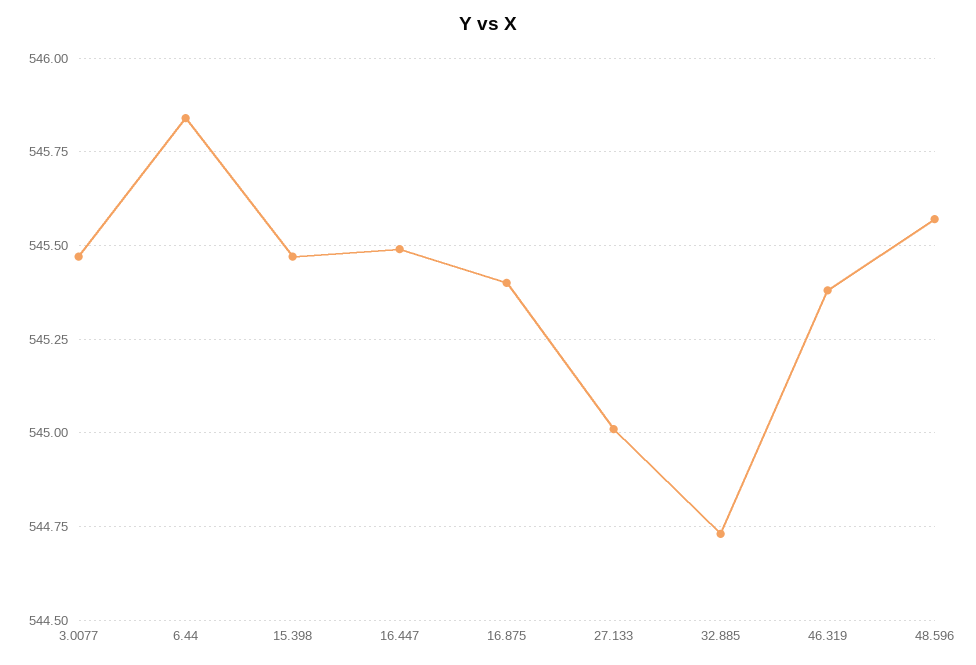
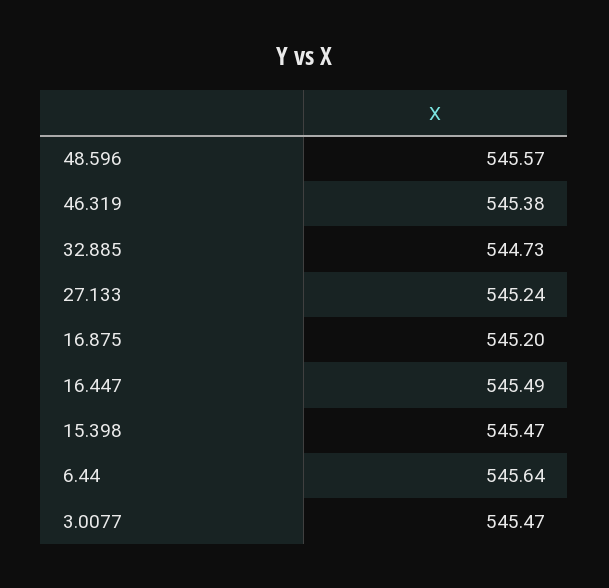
  {
    "3.0077": 545.47,
-   "6.44": 545.85,
+   "6.44": 545.64,
    "15.398": 545.47,
    "16.447": 545.49,
-   "16.875": 545.4,
+   "16.875": 545.2,
-   "27.133": 545,
+   "27.133": 545.24,
    "32.885": 544.73,
    "46.319": 545.38,
    "48.596": 545.57
  }

